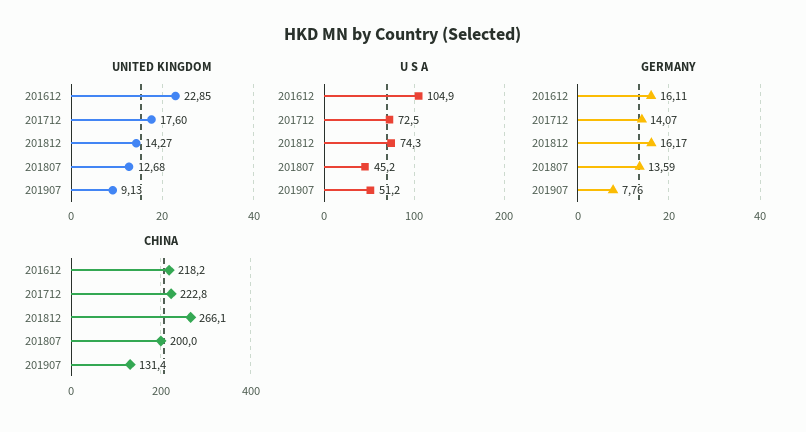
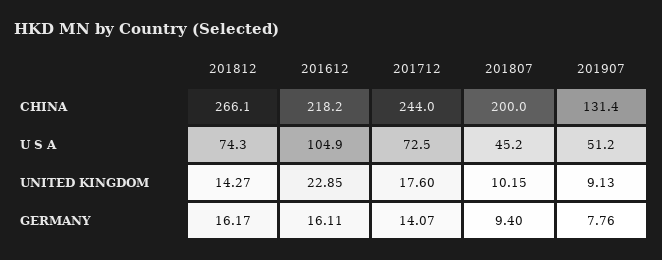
  {
    "UNITED KINGDOM": {
      "201612": 22.85,
      "201712": 17.6,
      "201812": 14.27,
-     "201807": 12.68,
+     "201807": 10.15,
      "201907": 9.13
    },
    "U S A": {
      "201612": 104.9,
      "201712": 72.5,
      "201812": 74.3,
      "201807": 45.2,
      "201907": 51.2
    },
    "GERMANY": {
      "201612": 16.11,
      "201712": 14.07,
      "201812": 16.17,
-     "201807": 13.59,
+     "201807": 9.4,
      "201907": 7.76
    },
    "CHINA": {
      "201612": 218.2,
-     "201712": 222.8,
+     "201712": 244,
      "201812": 266.1,
      "201807": 200,
      "201907": 131.4
    }
  }

